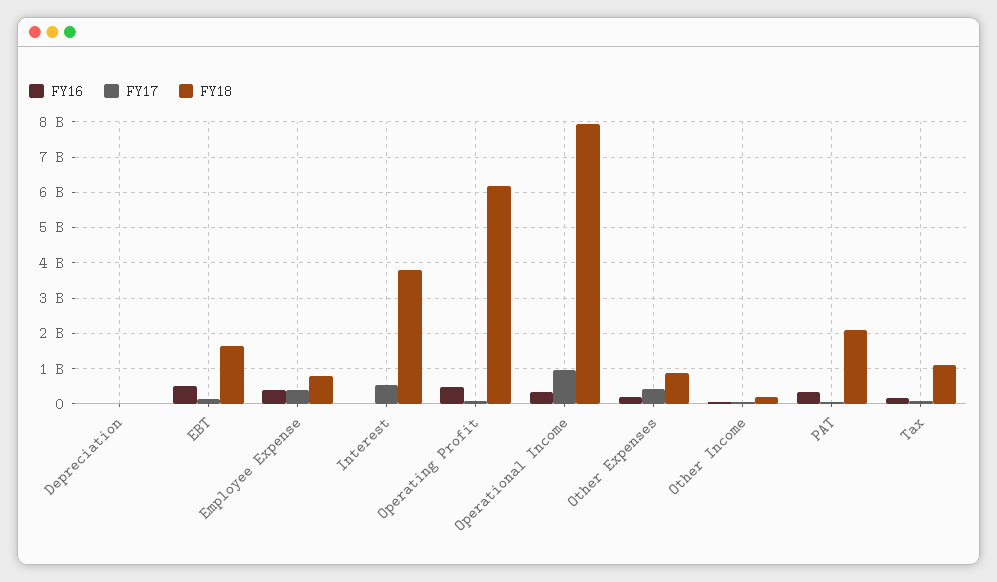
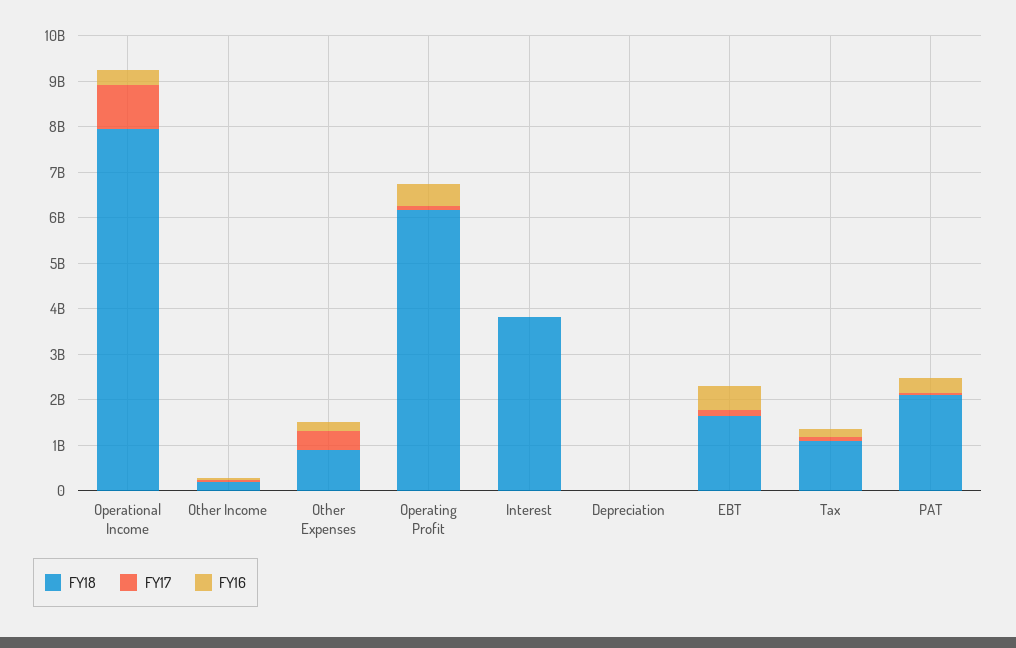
  {
    "FY16": {
      "Depreciation": 0,
      "EBT": 600000000,
-     "Employee Expense": 400000000,
      "Interest": 0,
      "Operating Profit": 400000000,
      "Operational Income": 400000000,
      "Other Expenses": 200000000,
      "Other Income": 0,
      "PAT": 400000000,
      "Tax": 200000000
    },
    "FY17": {
      "Depreciation": 0,
      "EBT": 200000000,
-     "Employee Expense": 400000000,
-     "Interest": 600000000,
+     "Interest": 0,
      "Operating Profit": 0,
      "Operational Income": 1000000000,
      "Other Expenses": 400000000,
      "Other Income": 0,
      "PAT": 0,
      "Tax": 0
    },
    "FY18": {
      "Depreciation": 0,
      "EBT": 1600000000,
-     "Employee Expense": 800000000,
      "Interest": 3800000000,
      "Operating Profit": 6200000000,
      "Operational Income": 8000000000,
      "Other Expenses": 800000000,
      "Other Income": 200000000,
      "PAT": 2000000000,
      "Tax": 1000000000
    }
  }

